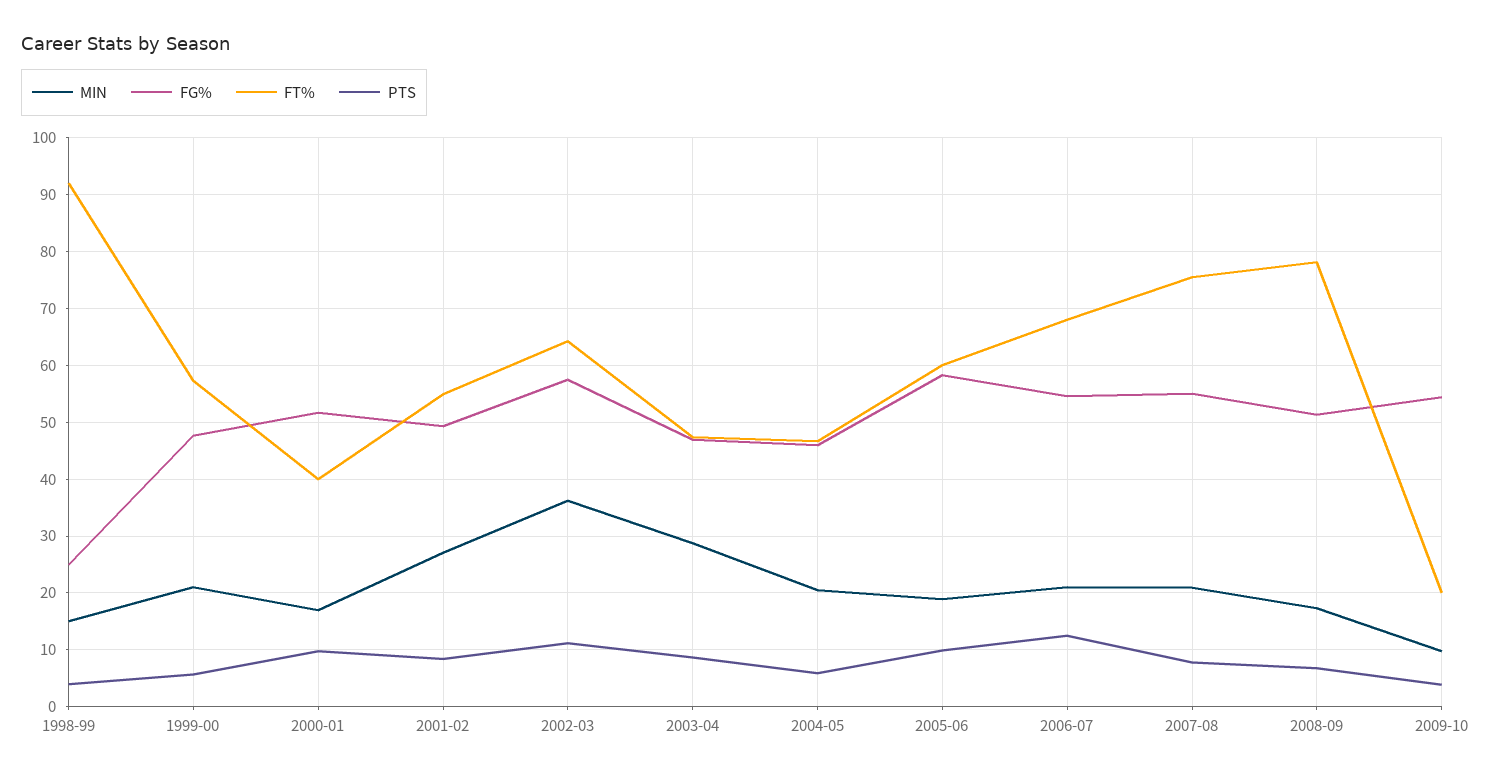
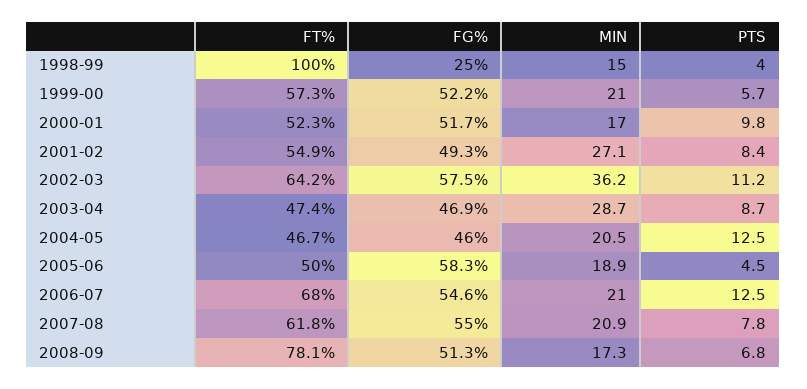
  {
    "MIN": {
      "1998-99": 15,
      "1999-00": 21,
      "2000-01": 17,
      "2001-02": 27.1,
      "2002-03": 36.2,
      "2003-04": 28.7,
      "2004-05": 20.5,
      "2005-06": 18.9,
      "2006-07": 21,
      "2007-08": 20.9,
-     "2008-09": 17.3,
+     "2008-09": 17.3
-     "2009-10": 10
    },
    "FG%": {
      "1998-99": 25,
-     "1999-00": 48,
+     "1999-00": 52.2,
      "2000-01": 51.7,
      "2001-02": 49.3,
      "2002-03": 57.5,
      "2003-04": 46.9,
      "2004-05": 46,
      "2005-06": 58.3,
      "2006-07": 54.6,
      "2007-08": 55,
-     "2008-09": 51.3,
+     "2008-09": 51.3
-     "2009-10": 54
    },
    "FT%": {
-     "1998-99": 92,
+     "1998-99": 100,
      "1999-00": 57.3,
-     "2000-01": 40,
+     "2000-01": 52.3,
      "2001-02": 54.9,
      "2002-03": 64.2,
      "2003-04": 47.4,
      "2004-05": 46.7,
-     "2005-06": 60,
+     "2005-06": 50,
      "2006-07": 68,
-     "2007-08": 76,
+     "2007-08": 61.8,
-     "2008-09": 78.1,
+     "2008-09": 78.1
-     "2009-10": 20
    },
    "PTS": {
      "1998-99": 4,
      "1999-00": 5.7,
      "2000-01": 9.8,
      "2001-02": 8.4,
      "2002-03": 11.2,
      "2003-04": 8.7,
-     "2004-05": 6,
+     "2004-05": 12.5,
-     "2005-06": 10,
+     "2005-06": 4.5,
      "2006-07": 12.5,
      "2007-08": 7.8,
-     "2008-09": 6.8,
+     "2008-09": 6.8
-     "2009-10": 4
    }
  }

